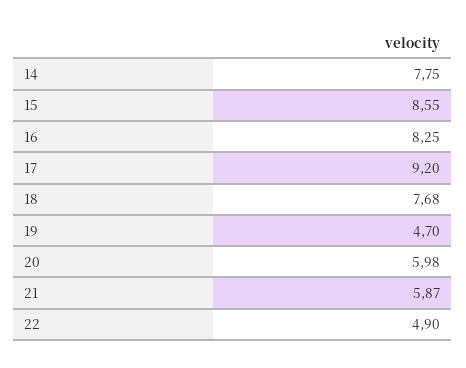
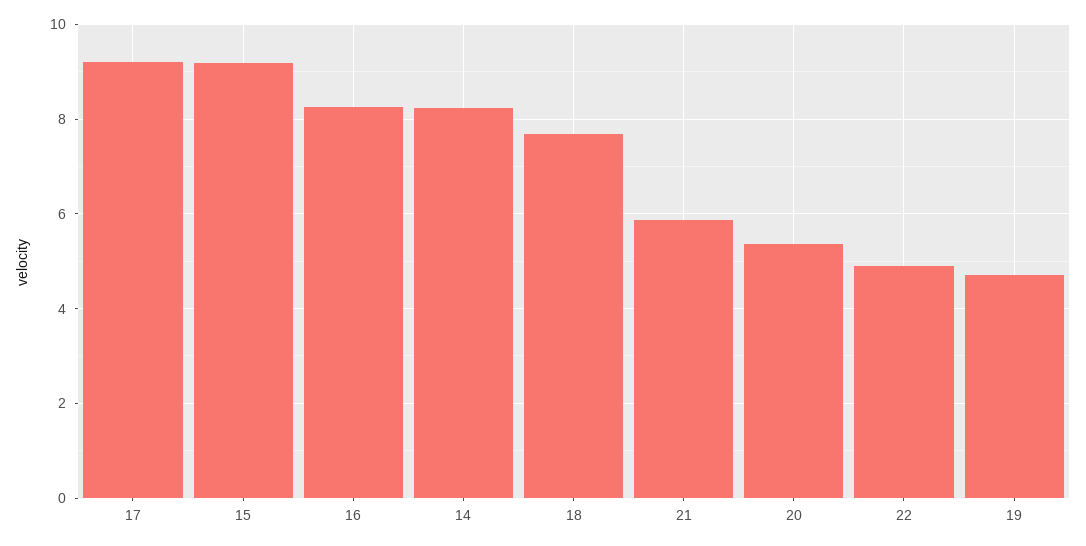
  {
-   "14": 7.75,
+   "14": 8.2,
-   "15": 8.55,
+   "15": 9.2,
    "16": 8.25,
    "17": 9.2,
    "18": 7.68,
    "19": 4.7,
-   "20": 5.98,
+   "20": 5.4,
    "21": 5.87,
    "22": 4.9
  }

